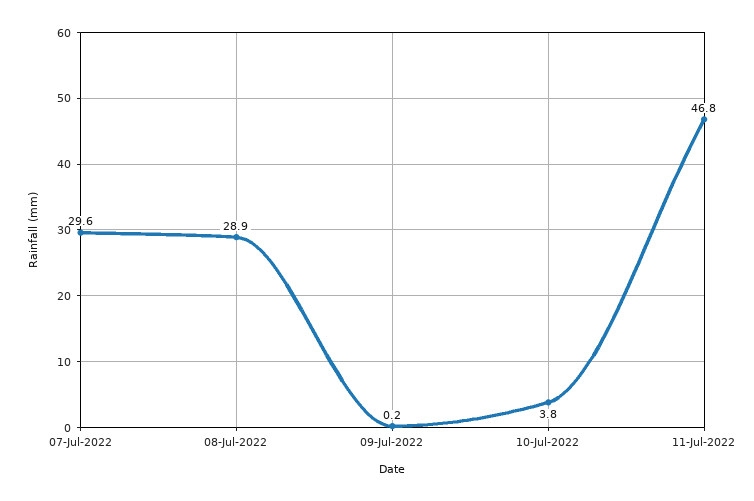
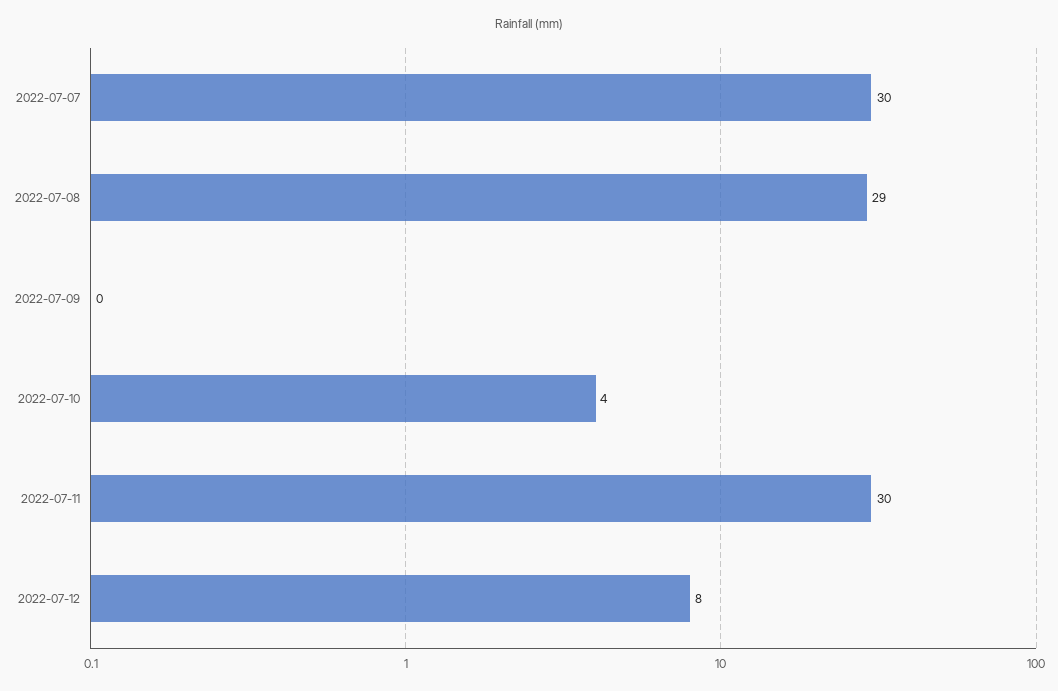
  {
    "07-Jul-2022": 29.6,
    "08-Jul-2022": 28.9,
    "09-Jul-2022": 0.2,
    "10-Jul-2022": 3.8,
-   "11-Jul-2022": 46.8
+   "11-Jul-2022": 30,
+   "2022-07-12": 8
  }

